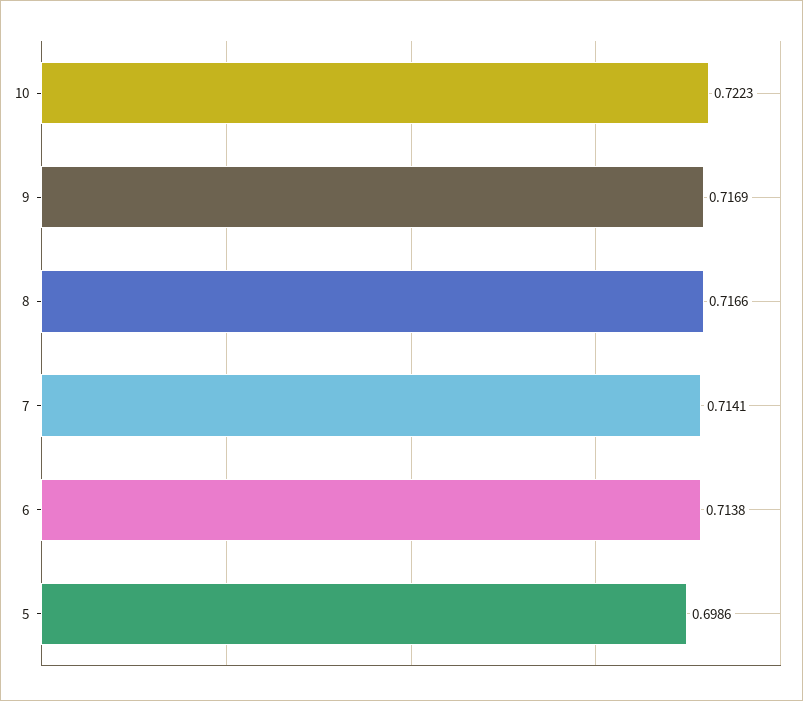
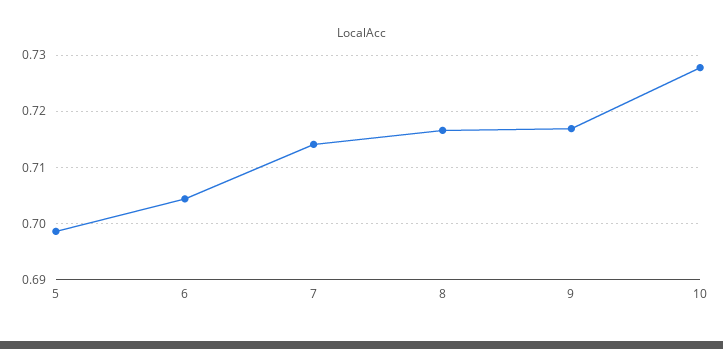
  {
-   "10": 0.7223,
+   "10": 0.728,
    "9": 0.7169,
    "8": 0.7166,
    "7": 0.7141,
-   "6": 0.7138,
+   "6": 0.704,
    "5": 0.6986
  }

